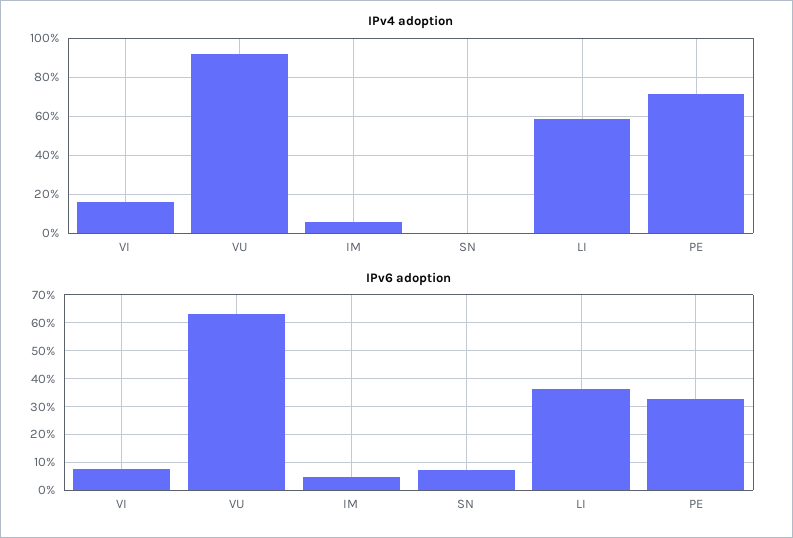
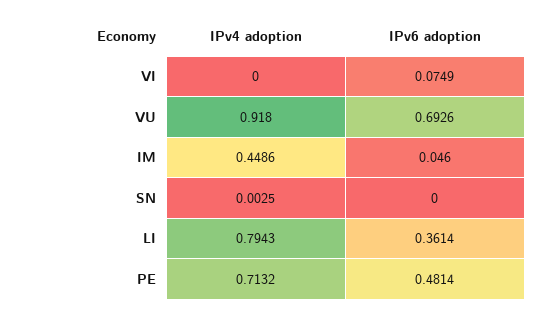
  {
    "IPv4 adoption": {
-     "VI": 0.15,
+     "VI": 0,
      "VU": 0.918,
-     "IM": 0.05,
+     "IM": 0.4486,
      "SN": 0.0025,
-     "LI": 0.6,
+     "LI": 0.7943,
      "PE": 0.7132
    },
    "IPv6 adoption": {
      "VI": 0.0749,
-     "VU": 0.625,
+     "VU": 0.6926,
      "IM": 0.046,
-     "SN": 0.075,
+     "SN": 0,
      "LI": 0.3614,
-     "PE": 0.325
+     "PE": 0.4814
    }
  }

